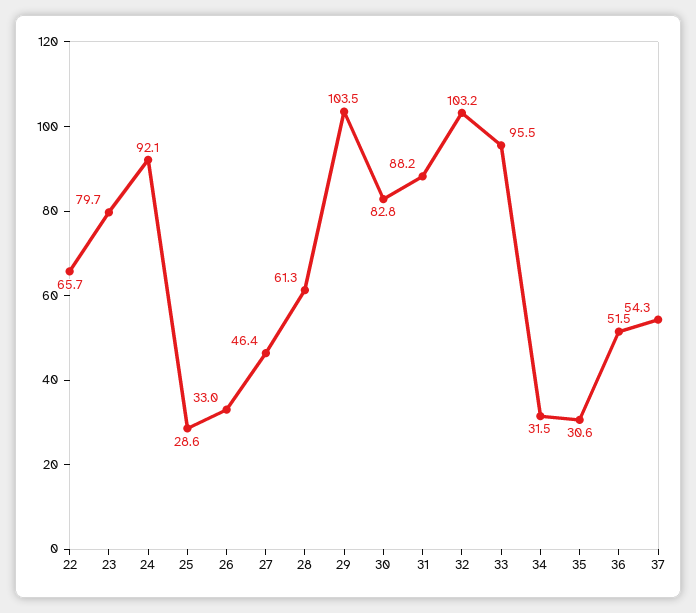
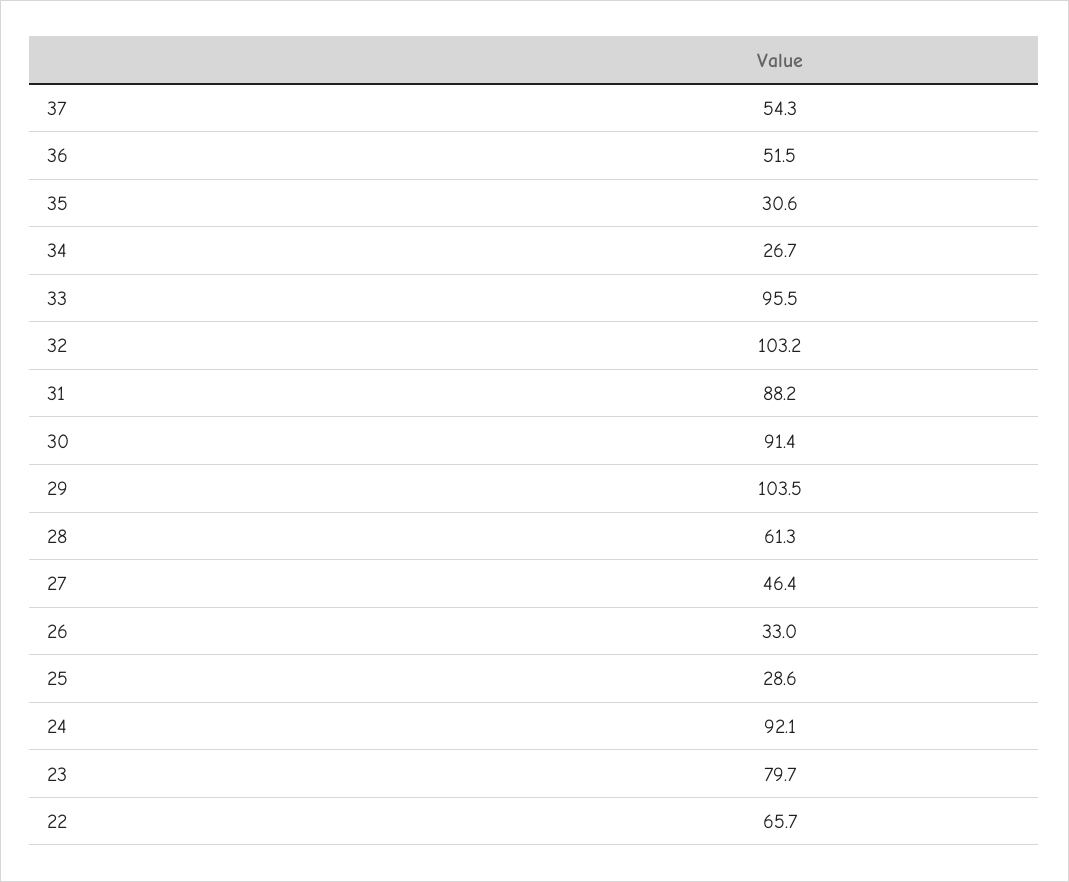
  {
    "22": 65.7,
    "23": 79.7,
    "24": 92.1,
    "25": 28.6,
    "26": 33,
    "27": 46.4,
    "28": 61.3,
    "29": 103.5,
-   "30": 82.8,
+   "30": 91.4,
    "31": 88.2,
    "32": 103.2,
    "33": 95.5,
-   "34": 31.5,
+   "34": 26.7,
    "35": 30.6,
    "36": 51.5,
    "37": 54.3
  }

